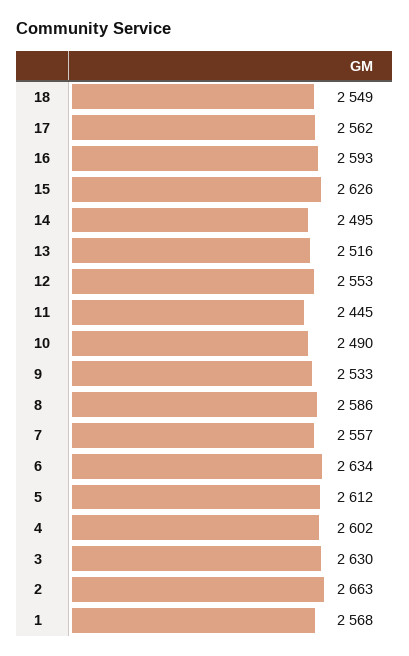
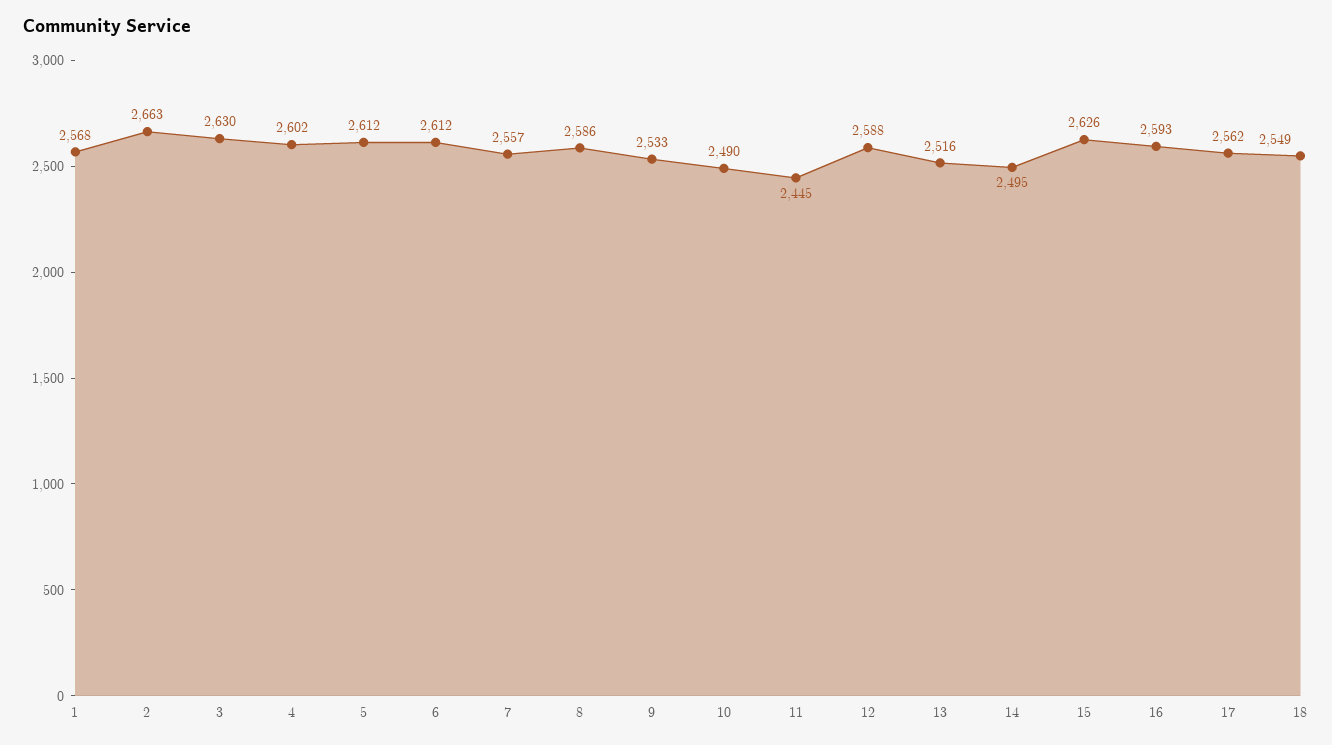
  {
    "18": 2549,
    "17": 2562,
    "16": 2593,
    "15": 2626,
    "14": 2495,
    "13": 2516,
-   "12": 2553,
+   "12": 2588,
    "11": 2445,
    "10": 2490,
    "9": 2533,
    "8": 2586,
    "7": 2557,
-   "6": 2634,
+   "6": 2612,
    "5": 2612,
    "4": 2602,
    "3": 2630,
    "2": 2663,
    "1": 2568
  }

